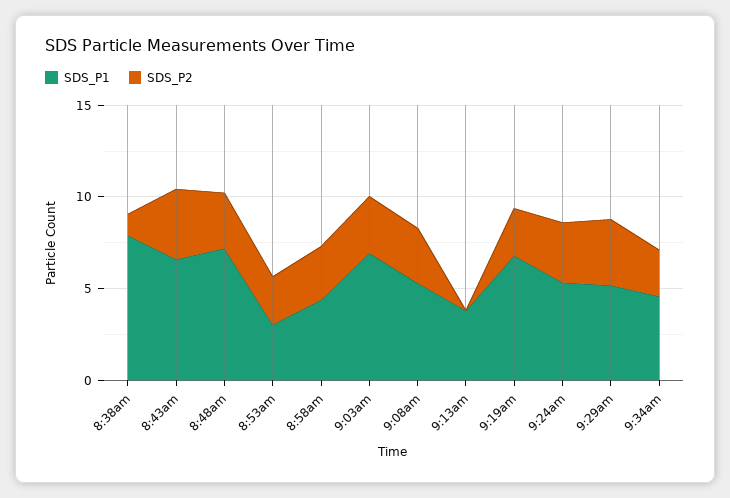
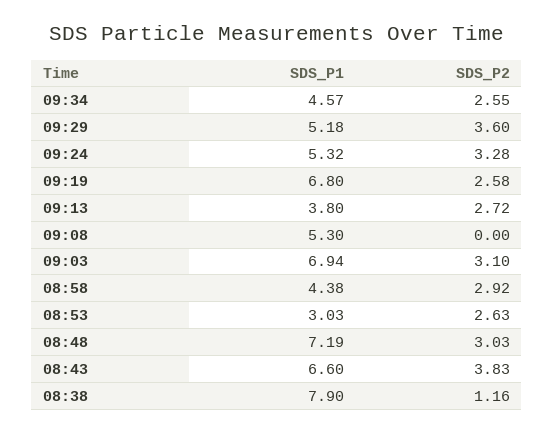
  {
    "SDS_P1": {
      "8:38am": 7.9,
      "8:43am": 6.6,
      "8:48am": 7.19,
      "8:53am": 3.03,
      "8:58am": 4.38,
      "9:03am": 6.94,
      "9:08am": 5.3,
      "9:13am": 3.8,
      "9:19am": 6.8,
      "9:24am": 5.32,
      "9:29am": 5.18,
      "9:34am": 4.57
    },
    "SDS_P2": {
      "8:38am": 1.16,
      "8:43am": 3.83,
      "8:48am": 3.03,
      "8:53am": 2.63,
      "8:58am": 2.92,
      "9:03am": 3.1,
-     "9:08am": 3,
+     "9:08am": 0,
-     "9:13am": 0,
+     "9:13am": 2.72,
      "9:19am": 2.58,
      "9:24am": 3.28,
      "9:29am": 3.6,
      "9:34am": 2.55
    }
  }

